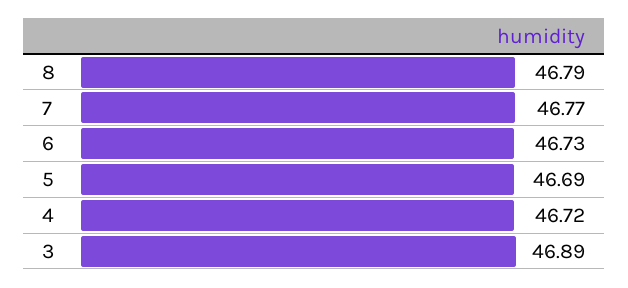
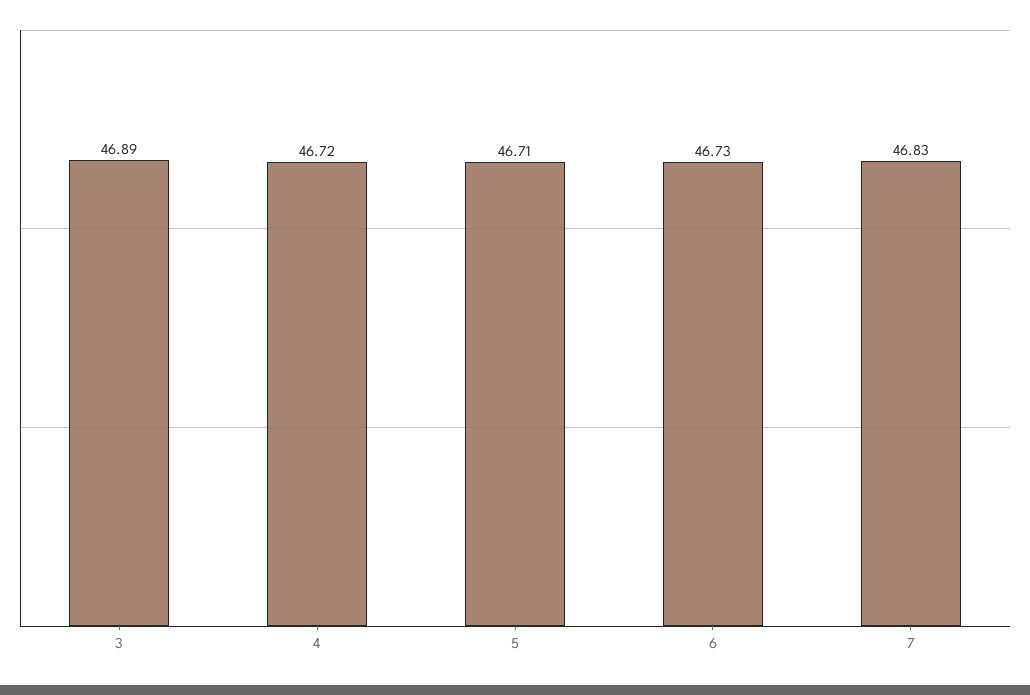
  {
-   "8": 46.79,
-   "7": 46.77,
+   "7": 46.83,
    "6": 46.73,
-   "5": 46.69,
+   "5": 46.71,
    "4": 46.72,
    "3": 46.89
  }

